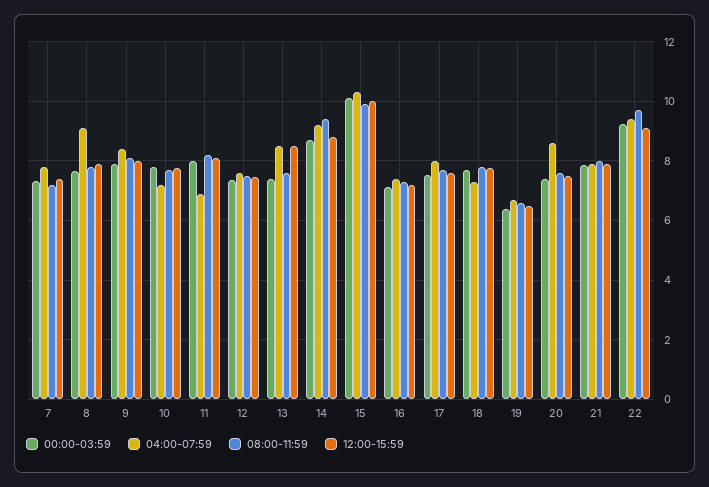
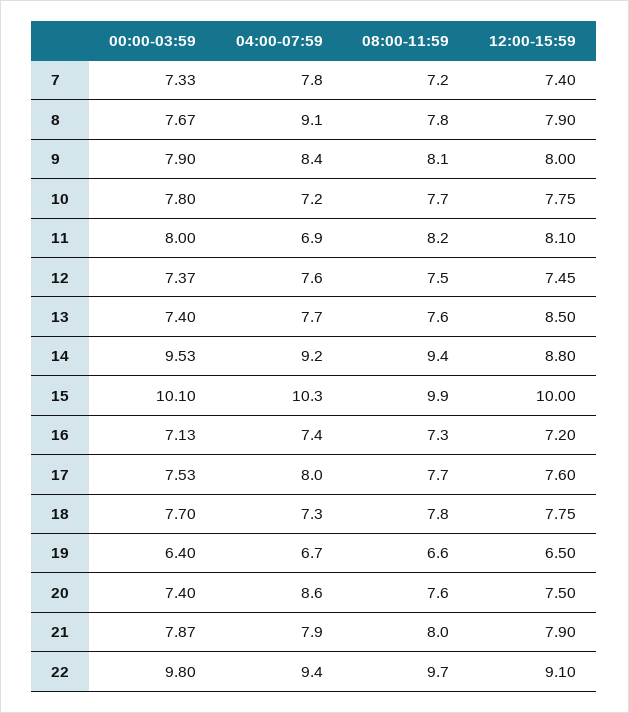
  {
    "00:00-03:59": {
      "7": 7.33,
      "8": 7.67,
      "9": 7.9,
      "10": 7.8,
      "11": 8,
      "12": 7.37,
      "13": 7.4,
-     "14": 8.75,
+     "14": 9.53,
      "15": 10.1,
      "16": 7.13,
      "17": 7.53,
      "18": 7.7,
      "19": 6.4,
      "20": 7.4,
      "21": 7.87,
-     "22": 9.25
+     "22": 9.8
    },
    "04:00-07:59": {
      "7": 7.8,
      "8": 9.1,
      "9": 8.4,
      "10": 7.2,
      "11": 6.9,
      "12": 7.6,
-     "13": 8.5,
+     "13": 7.7,
      "14": 9.2,
      "15": 10.3,
      "16": 7.4,
      "17": 8,
      "18": 7.3,
      "19": 6.7,
      "20": 8.6,
      "21": 7.9,
      "22": 9.4
    },
    "08:00-11:59": {
      "7": 7.2,
      "8": 7.8,
      "9": 8.1,
      "10": 7.7,
      "11": 8.2,
      "12": 7.5,
      "13": 7.6,
      "14": 9.4,
      "15": 9.9,
      "16": 7.3,
      "17": 7.7,
      "18": 7.8,
      "19": 6.6,
      "20": 7.6,
      "21": 8,
      "22": 9.7
    },
    "12:00-15:59": {
      "7": 7.4,
      "8": 7.9,
      "9": 8,
      "10": 7.75,
      "11": 8.1,
      "12": 7.45,
      "13": 8.5,
      "14": 8.8,
      "15": 10,
      "16": 7.2,
      "17": 7.6,
      "18": 7.75,
      "19": 6.5,
      "20": 7.5,
      "21": 7.9,
      "22": 9.1
    }
  }

